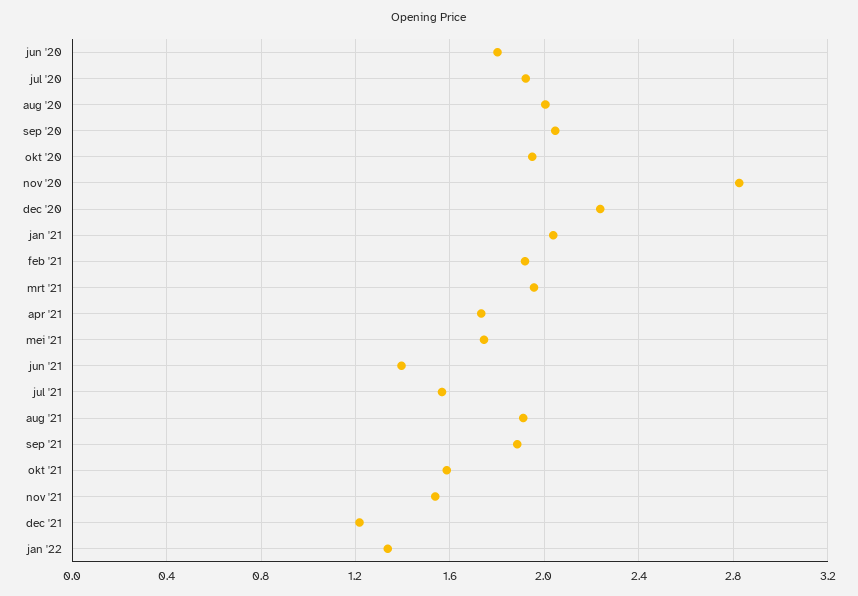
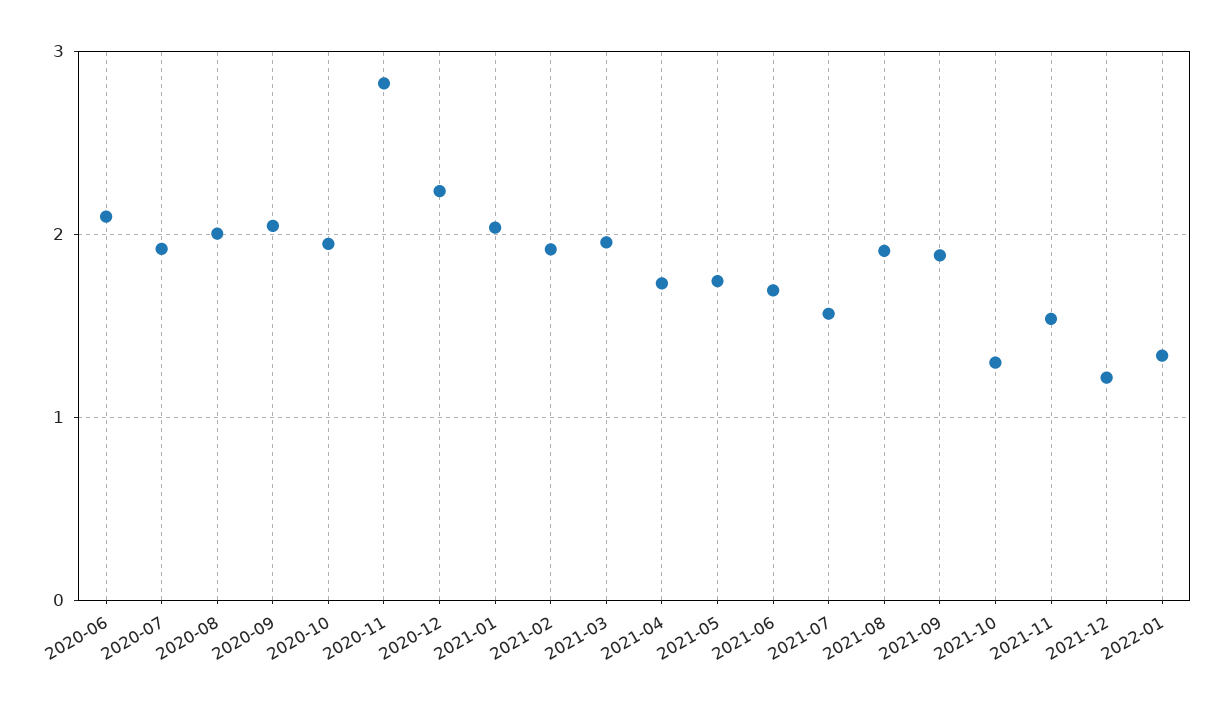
  {
-   "jun '20": 1.8,
+   "jun '20": 2.1,
    "jul '20": 1.9,
    "aug '20": 2,
    "sep '20": 2.05,
    "okt '20": 1.95,
    "nov '20": 2.85,
    "dec '20": 2.25,
    "jan '21": 2.05,
    "feb '21": 1.9,
    "mrt '21": 1.95,
    "apr '21": 1.75,
    "mei '21": 1.75,
-   "jun '21": 1.4,
+   "jun '21": 1.7,
    "jul '21": 1.55,
    "aug '21": 1.9,
    "sep '21": 1.9,
-   "okt '21": 1.6,
+   "okt '21": 1.3,
    "nov '21": 1.55,
    "dec '21": 1.2,
    "jan '22": 1.35
  }

